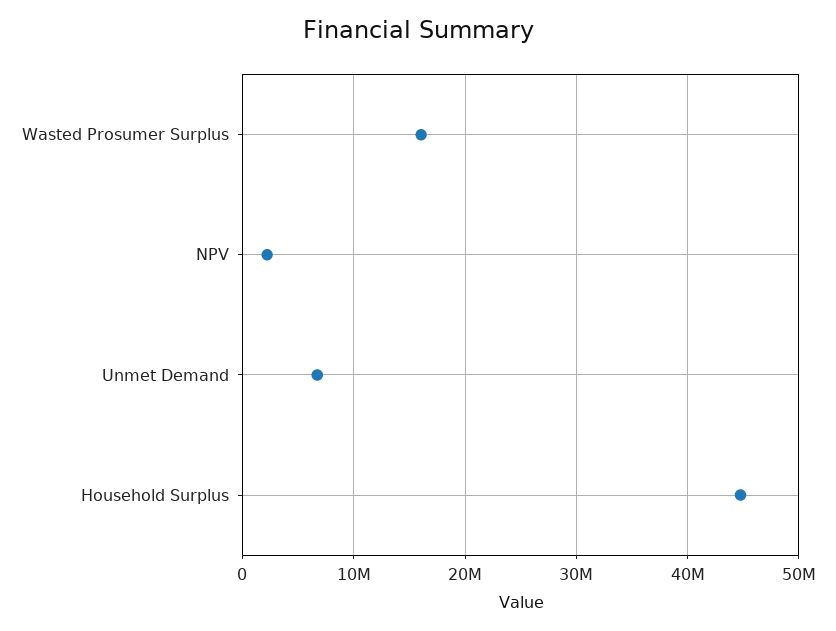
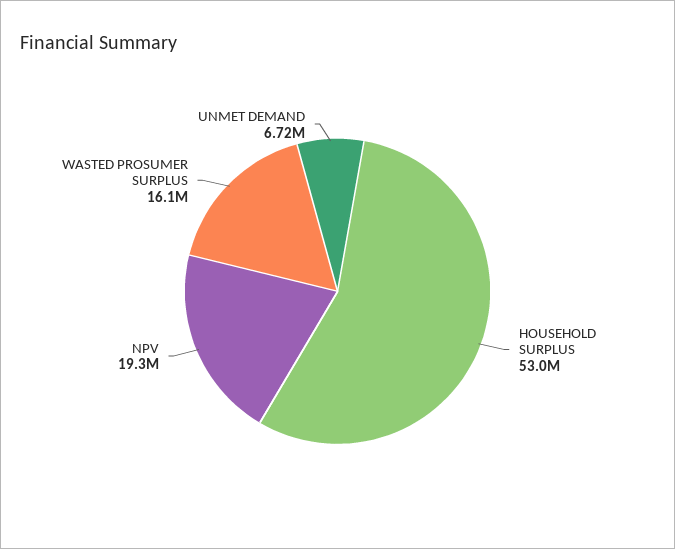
  {
    "Wasted Prosumer Surplus": 16100000,
-   "NPV": 2000000,
+   "NPV": 19300000,
    "Unmet Demand": 6720000,
-   "Household Surplus": 45000000
+   "Household Surplus": 53000000
  }

